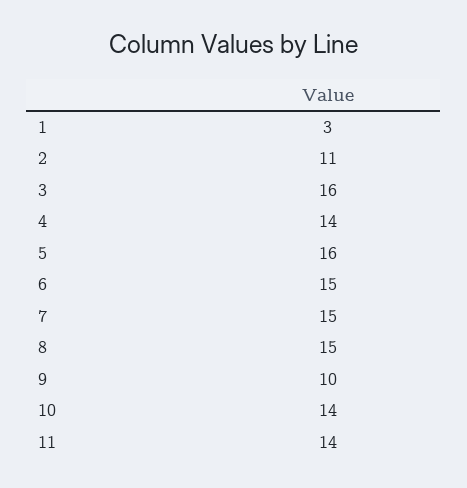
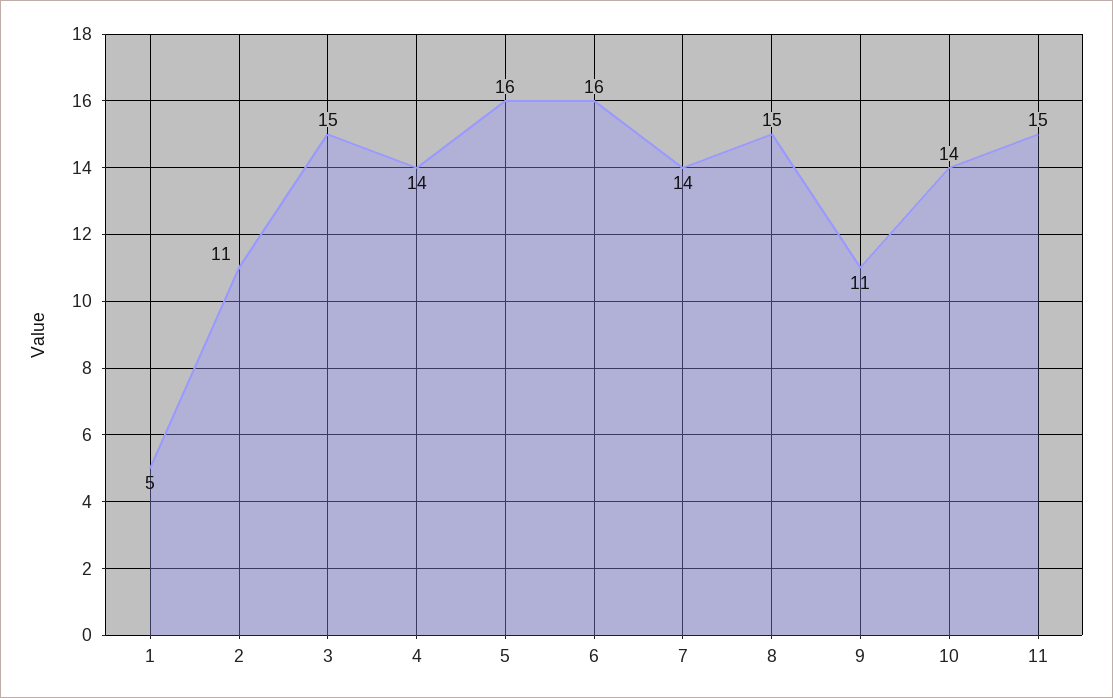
  {
-   "1": 3,
+   "1": 5,
    "2": 11,
-   "3": 16,
+   "3": 15,
    "4": 14,
    "5": 16,
-   "6": 15,
+   "6": 16,
-   "7": 15,
+   "7": 14,
    "8": 15,
-   "9": 10,
+   "9": 11,
    "10": 14,
-   "11": 14
+   "11": 15
  }

